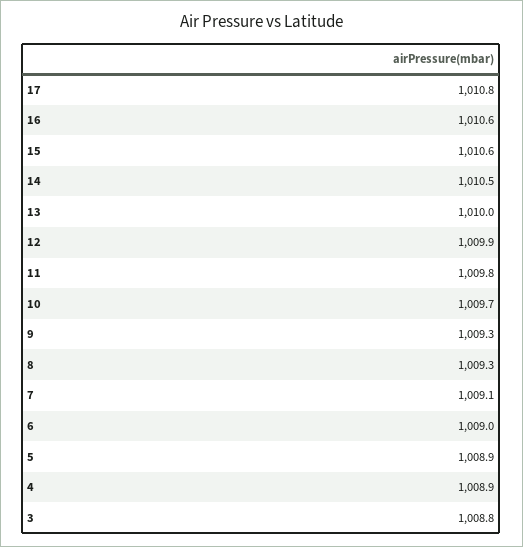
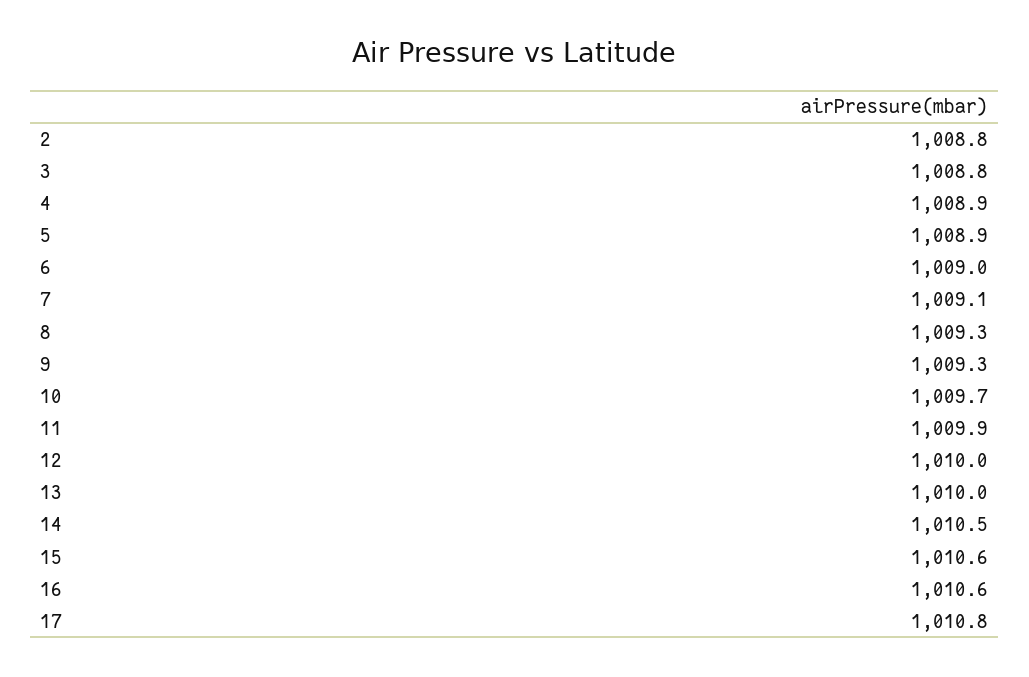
  {
    "17": 1010.8,
    "16": 1010.6,
    "15": 1010.6,
    "14": 1010.5,
    "13": 1010,
-   "12": 1009.9,
+   "12": 1010,
-   "11": 1009.8,
+   "11": 1009.9,
    "10": 1009.7,
    "9": 1009.3,
    "8": 1009.3,
    "7": 1009.1,
    "6": 1009,
    "5": 1008.9,
    "4": 1008.9,
-   "3": 1008.8
+   "3": 1008.8,
+   "2": 1008.8
  }

